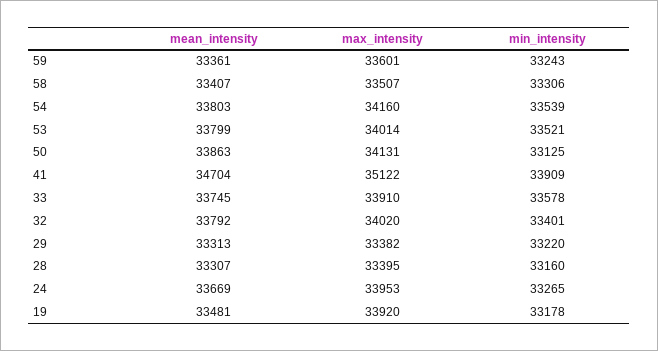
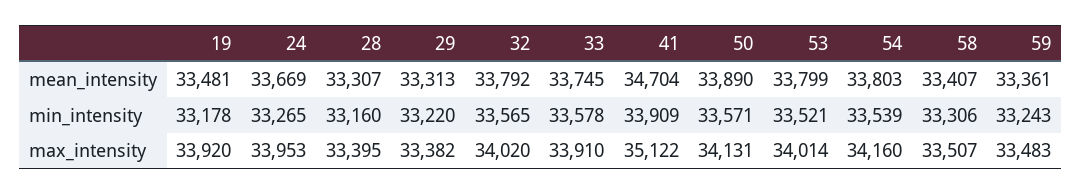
  {
    "mean_intensity": {
      "59": 33361,
      "58": 33407,
      "54": 33803,
      "53": 33799,
-     "50": 33863,
+     "50": 33890,
      "41": 34704,
      "33": 33745,
      "32": 33792,
      "29": 33313,
      "28": 33307,
      "24": 33669,
      "19": 33481
    },
    "max_intensity": {
-     "59": 33601,
+     "59": 33483,
      "58": 33507,
      "54": 34160,
      "53": 34014,
      "50": 34131,
      "41": 35122,
      "33": 33910,
      "32": 34020,
      "29": 33382,
      "28": 33395,
      "24": 33953,
      "19": 33920
    },
    "min_intensity": {
      "59": 33243,
      "58": 33306,
      "54": 33539,
      "53": 33521,
-     "50": 33125,
+     "50": 33571,
      "41": 33909,
      "33": 33578,
-     "32": 33401,
+     "32": 33565,
      "29": 33220,
      "28": 33160,
      "24": 33265,
      "19": 33178
    }
  }

